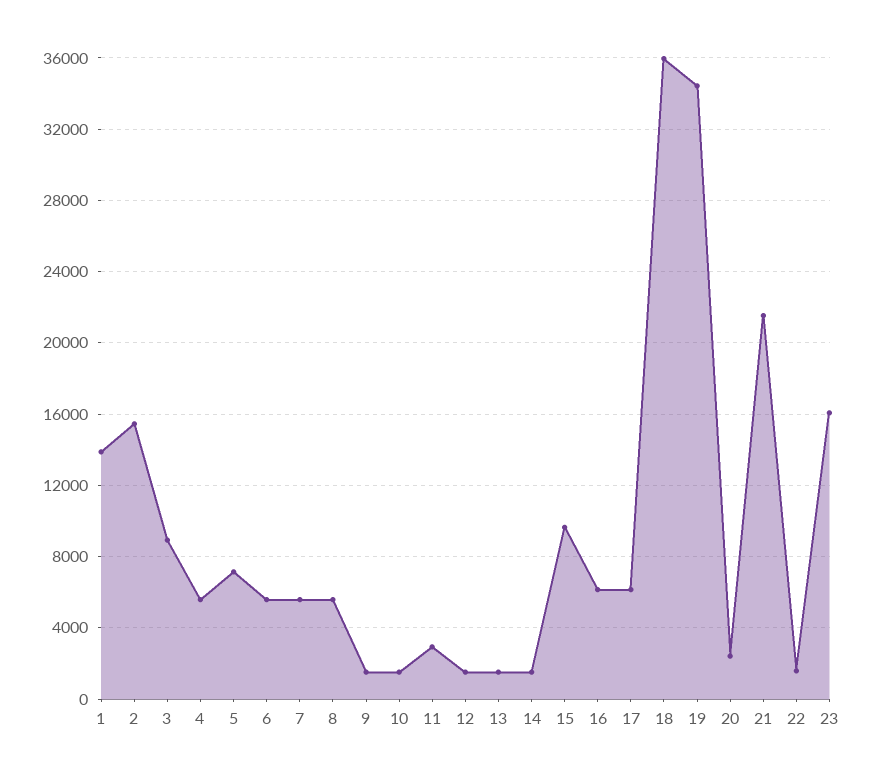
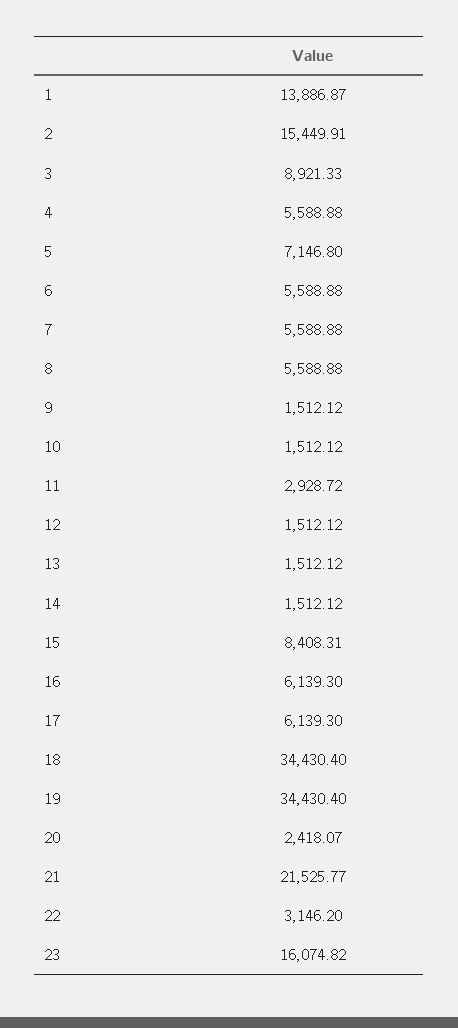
  {
    "1": 13886.87,
    "2": 15449.91,
    "3": 8921.33,
    "4": 5588.88,
    "5": 7146.8,
    "6": 5588.88,
    "7": 5588.88,
    "8": 5588.88,
    "9": 1512.12,
    "10": 1512.12,
    "11": 2928.72,
    "12": 1512.12,
    "13": 1512.12,
    "14": 1512.12,
-   "15": 9500,
+   "15": 8408.31,
    "16": 6139.3,
    "17": 6139.3,
-   "18": 36000,
+   "18": 34430.4,
    "19": 34430.4,
    "20": 2418.07,
    "21": 21525.77,
-   "22": 1500,
+   "22": 3146.2,
    "23": 16074.82
  }

